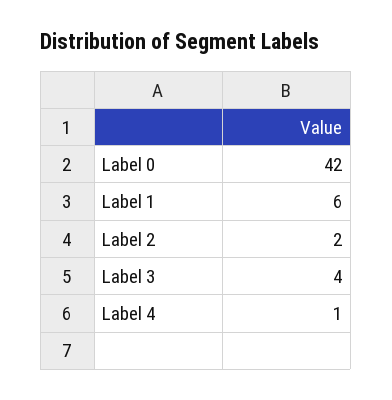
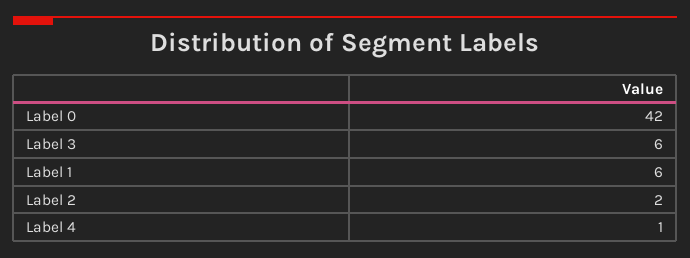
  {
    "Label 0": 42,
    "Label 1": 6,
    "Label 2": 2,
-   "Label 3": 4,
+   "Label 3": 6,
    "Label 4": 1
  }

